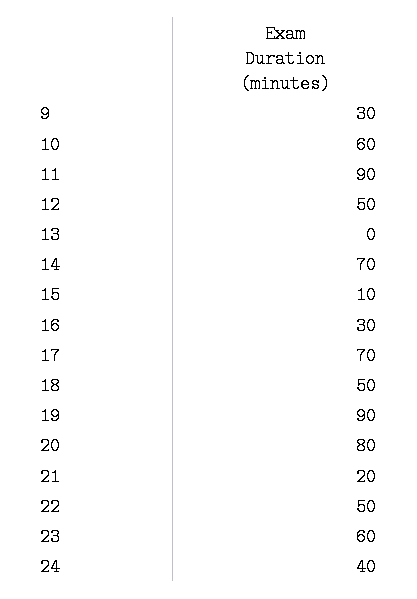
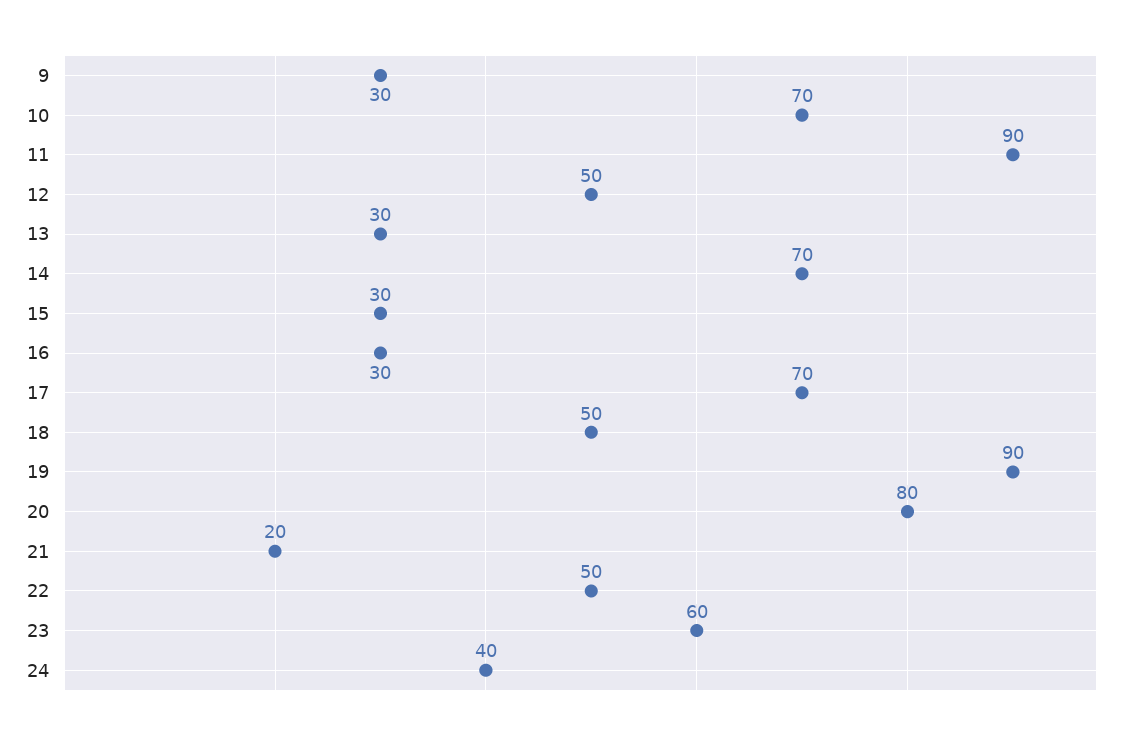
  {
    "9": 30,
-   "10": 60,
+   "10": 70,
    "11": 90,
    "12": 50,
-   "13": 0,
+   "13": 30,
    "14": 70,
-   "15": 10,
+   "15": 30,
    "16": 30,
    "17": 70,
    "18": 50,
    "19": 90,
    "20": 80,
    "21": 20,
    "22": 50,
    "23": 60,
    "24": 40
  }

